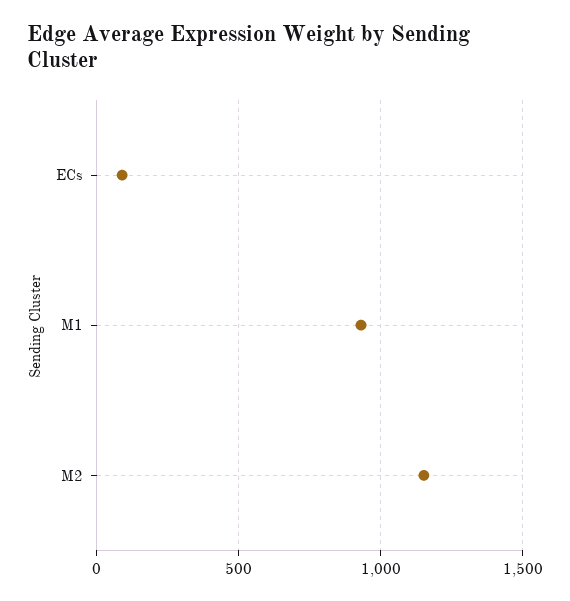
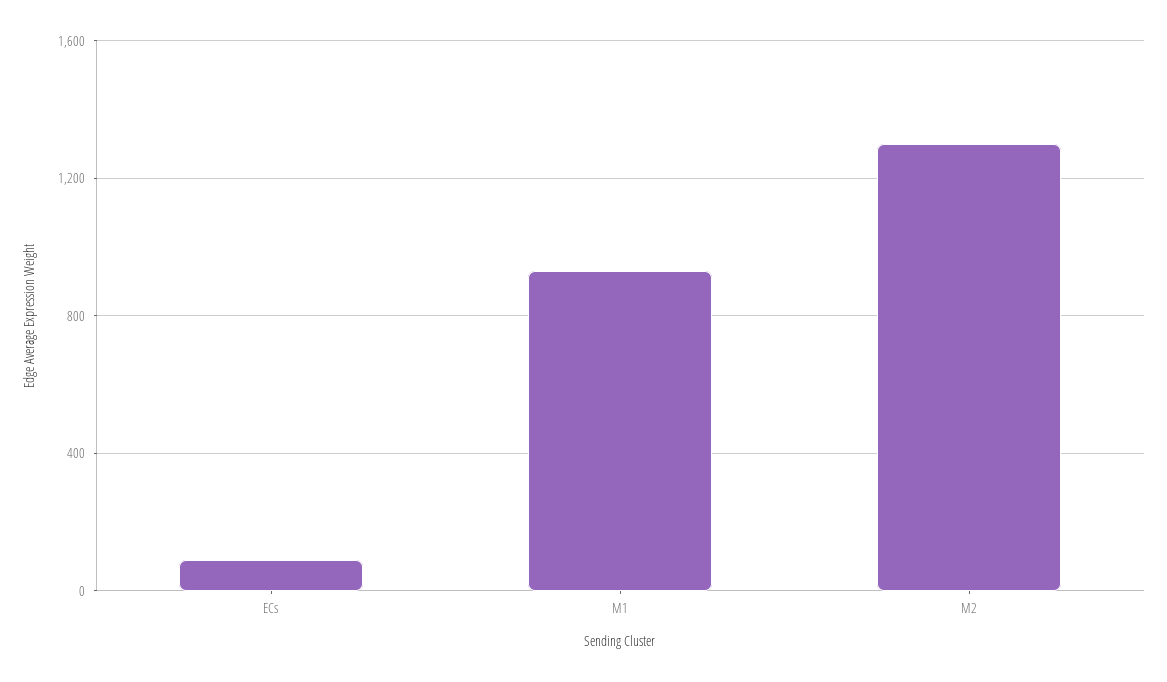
  {
    "ECs": 100,
    "M1": 950,
-   "M2": 1150
+   "M2": 1300
  }

